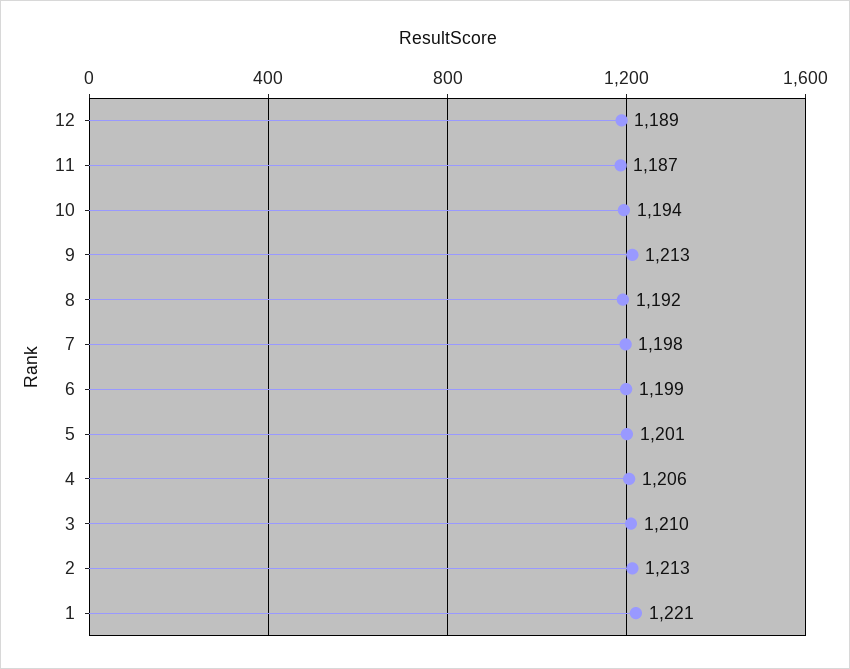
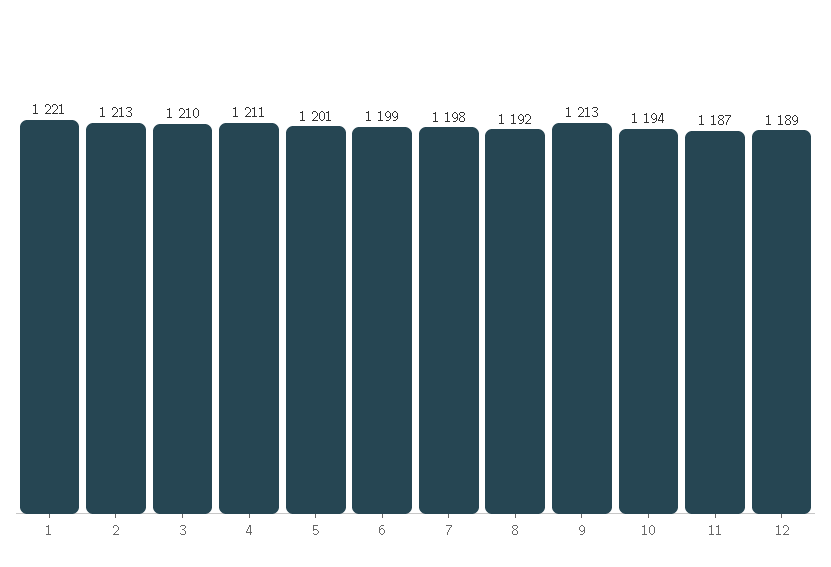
  {
    "12": 1189,
    "11": 1187,
    "10": 1194,
    "9": 1213,
    "8": 1192,
    "7": 1198,
    "6": 1199,
    "5": 1201,
-   "4": 1206,
+   "4": 1211,
    "3": 1210,
    "2": 1213,
    "1": 1221
  }

